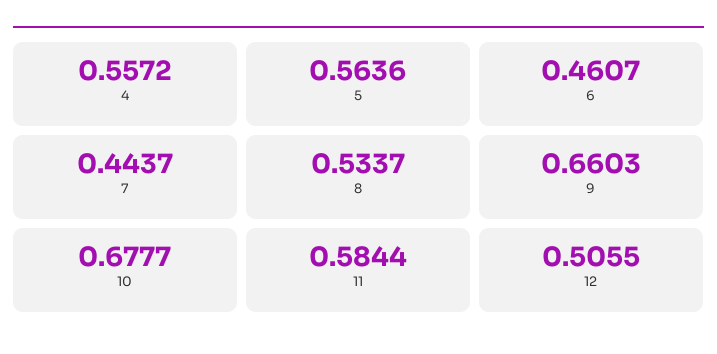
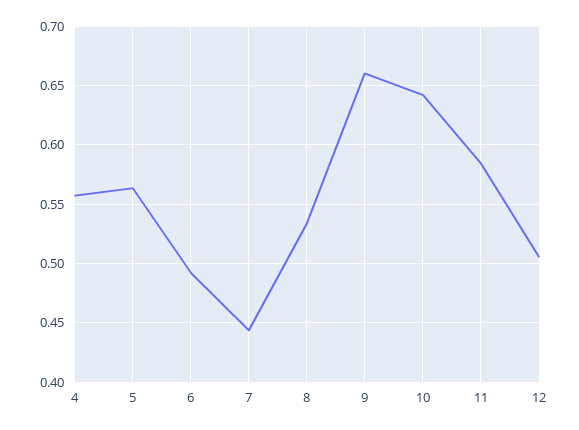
  {
    "4": 0.5572,
    "5": 0.5636,
-   "6": 0.4607,
+   "6": 0.49,
    "7": 0.4437,
    "8": 0.5337,
    "9": 0.6603,
-   "10": 0.6777,
+   "10": 0.64,
    "11": 0.5844,
    "12": 0.5055
  }

